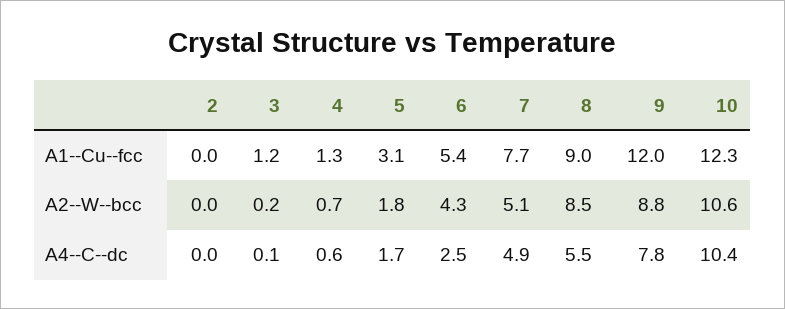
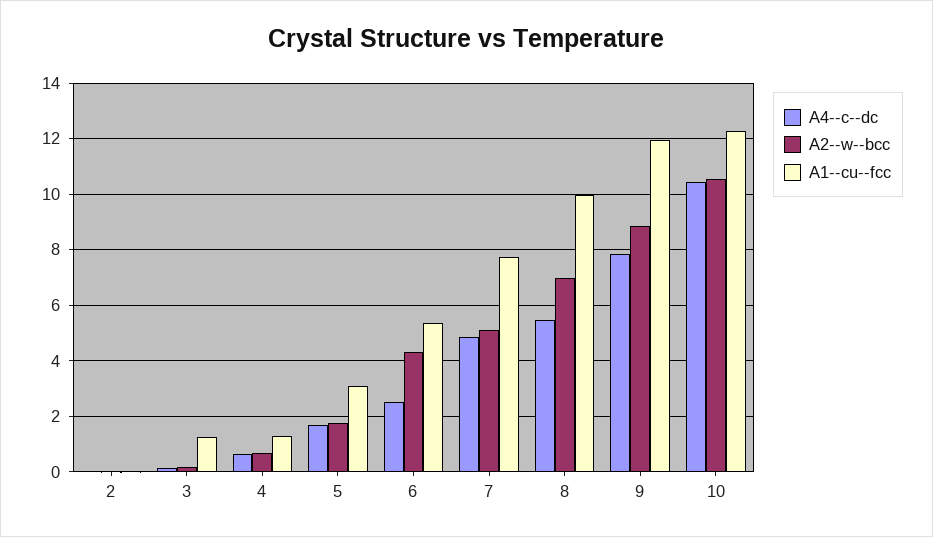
  {
    "A1--Cu--fcc": {
      "2": 0,
      "3": 1.2,
      "4": 1.3,
      "5": 3.1,
      "6": 5.4,
      "7": 7.7,
-     "8": 9,
+     "8": 10,
      "9": 12,
      "10": 12.3
    },
    "A2--W--bcc": {
      "2": 0,
      "3": 0.2,
      "4": 0.7,
      "5": 1.8,
      "6": 4.3,
      "7": 5.1,
-     "8": 8.5,
+     "8": 7,
      "9": 8.8,
      "10": 10.6
    },
    "A4--C--dc": {
      "2": 0,
      "3": 0.1,
      "4": 0.6,
      "5": 1.7,
      "6": 2.5,
      "7": 4.9,
      "8": 5.5,
      "9": 7.8,
      "10": 10.4
    }
  }

